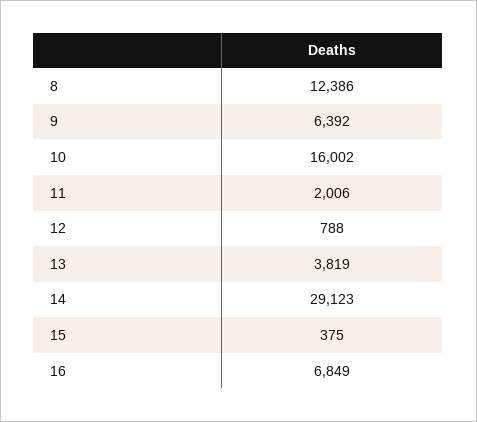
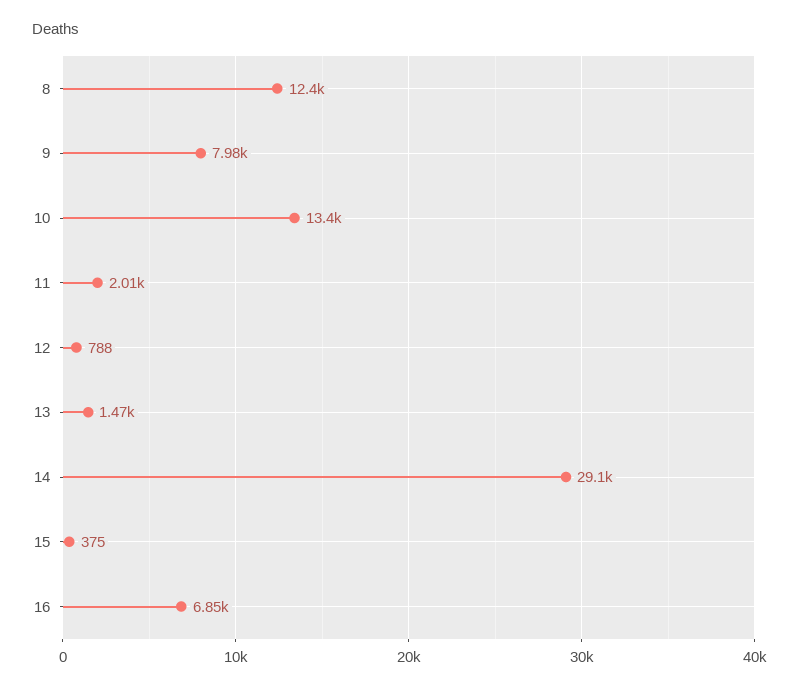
  {
    "8": 12386,
-   "9": 6392,
+   "9": 7980,
-   "10": 16002,
+   "10": 13400,
    "11": 2006,
    "12": 788,
-   "13": 3819,
+   "13": 1470,
    "14": 29123,
    "15": 375,
    "16": 6849
  }

